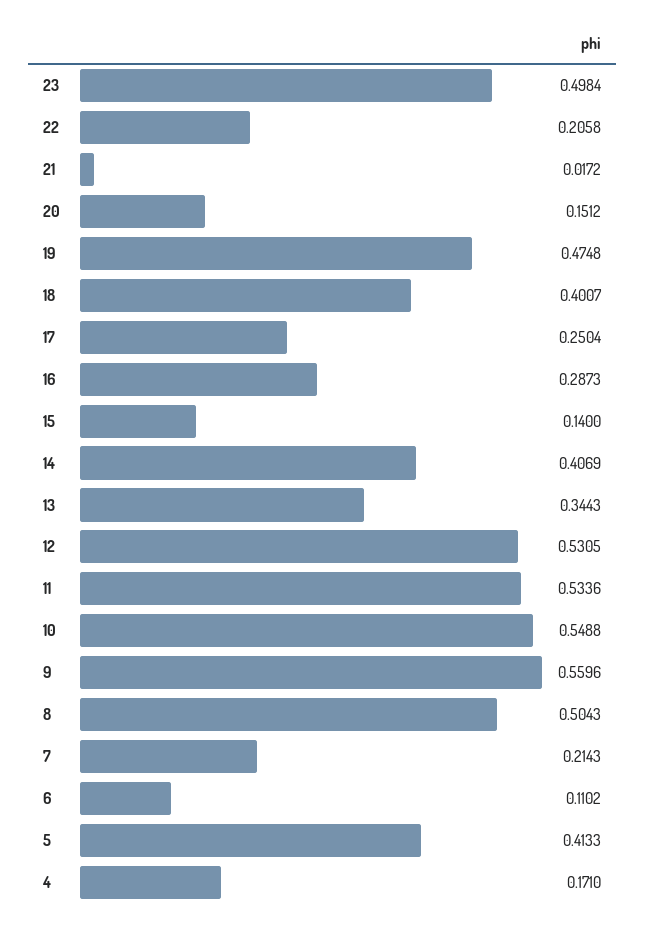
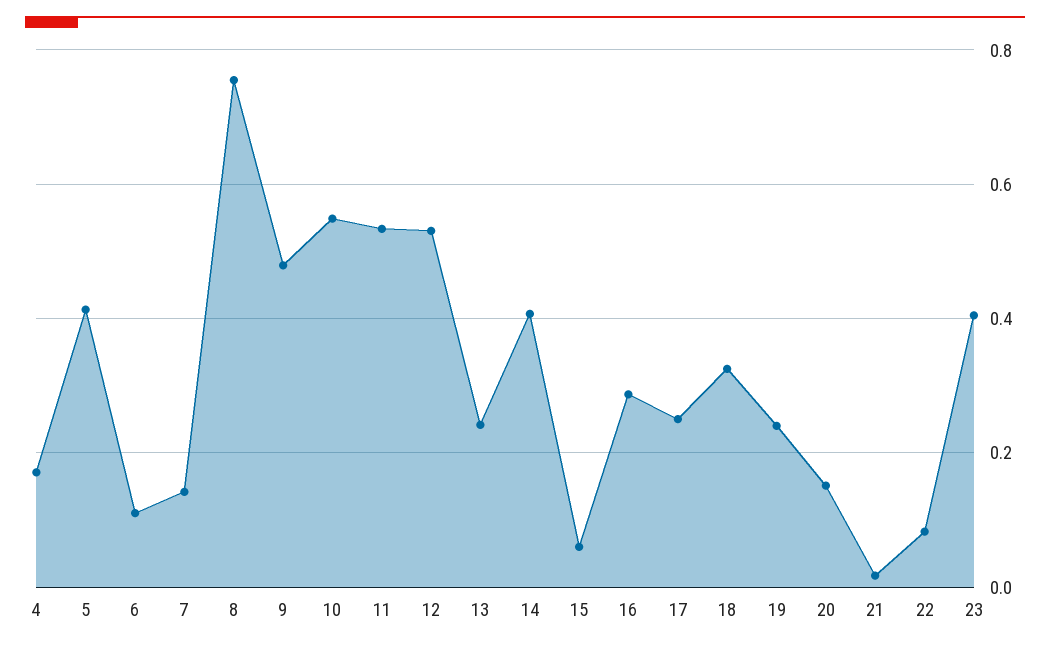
  {
-   "23": 0.4984,
+   "23": 0.4,
-   "22": 0.2058,
+   "22": 0.08,
    "21": 0.0172,
    "20": 0.1512,
-   "19": 0.4748,
+   "19": 0.24,
-   "18": 0.4007,
+   "18": 0.32,
    "17": 0.2504,
    "16": 0.2873,
-   "15": 0.14,
+   "15": 0.06,
    "14": 0.4069,
-   "13": 0.3443,
+   "13": 0.24,
    "12": 0.5305,
    "11": 0.5336,
    "10": 0.5488,
-   "9": 0.5596,
+   "9": 0.48,
-   "8": 0.5043,
+   "8": 0.76,
-   "7": 0.2143,
+   "7": 0.14,
    "6": 0.1102,
    "5": 0.4133,
    "4": 0.171
  }

